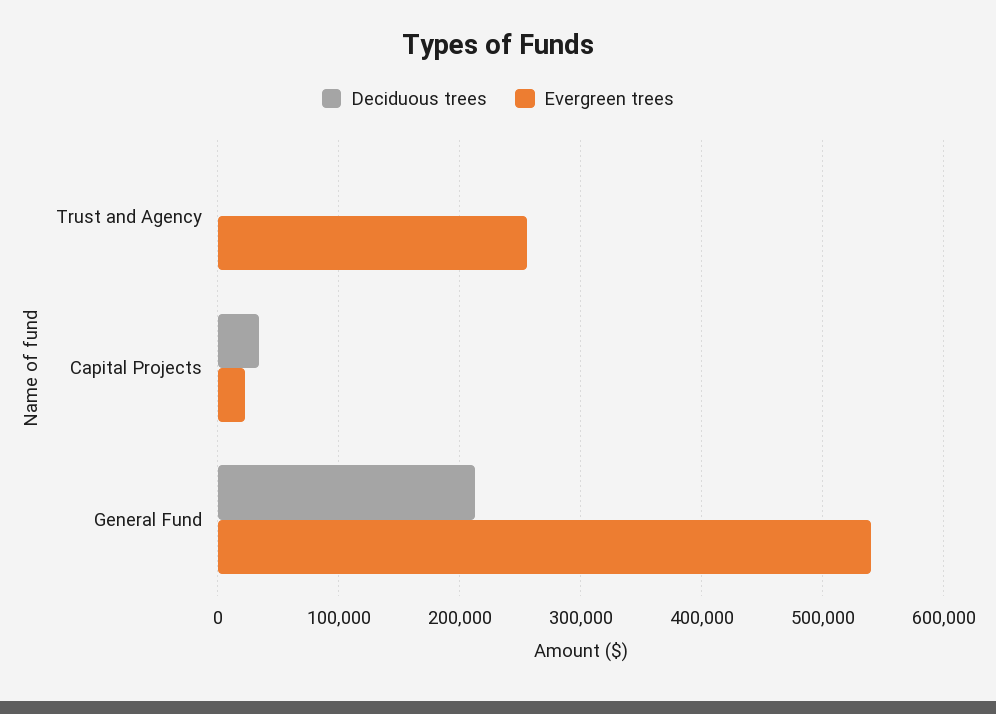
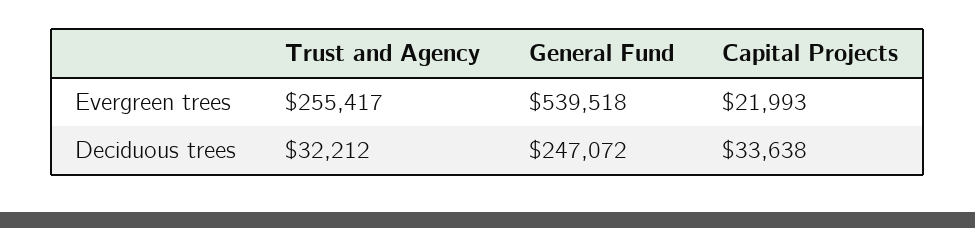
  {
    "Deciduous trees": {
-     "Trust and Agency": 0,
+     "Trust and Agency": 32212,
      "Capital Projects": 33638,
-     "General Fund": 210000
+     "General Fund": 247072
    },
    "Evergreen trees": {
      "Trust and Agency": 255417,
      "Capital Projects": 21993,
      "General Fund": 539518
    }
  }

